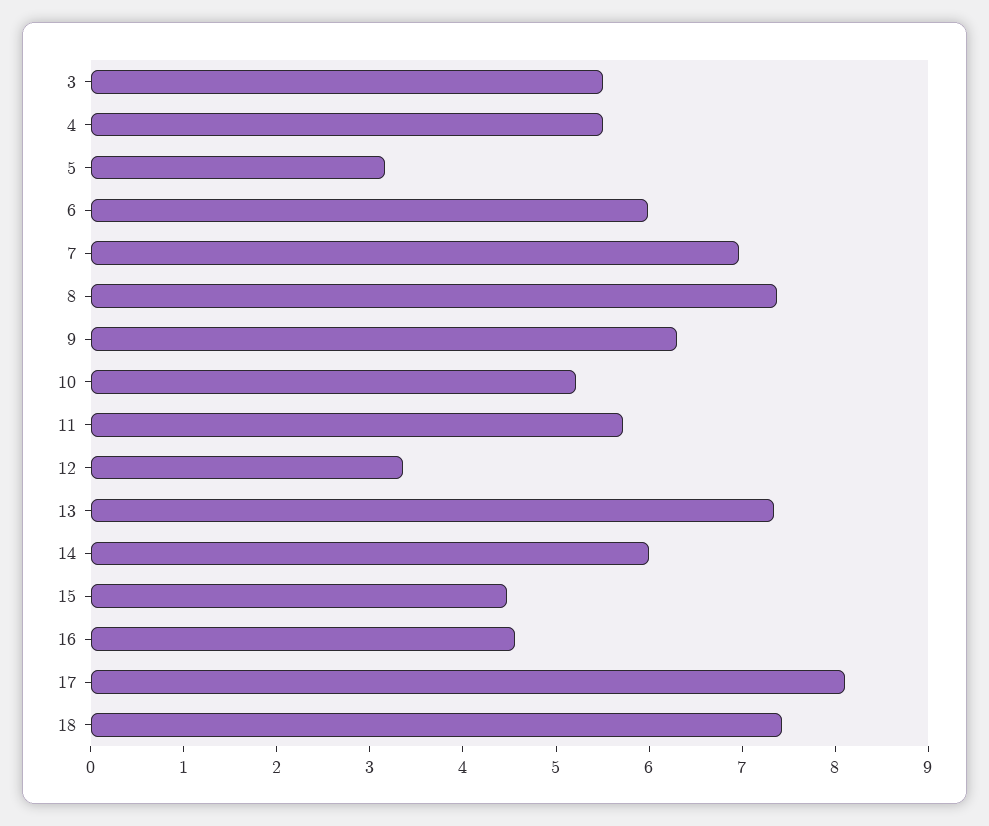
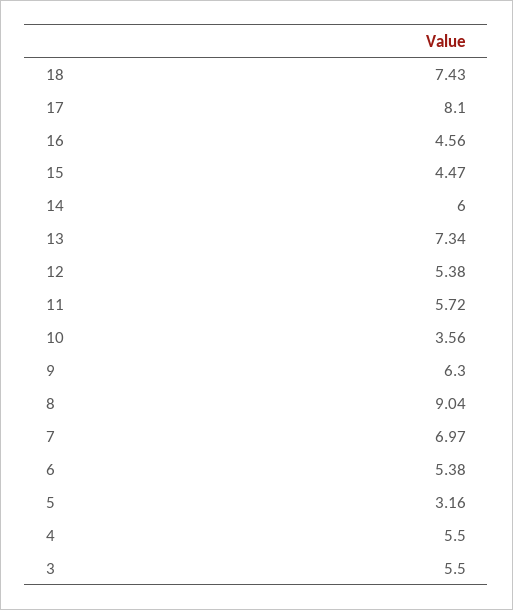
  {
    "3": 5.5,
    "4": 5.5,
    "5": 3.16,
-   "6": 6,
+   "6": 5.38,
    "7": 6.97,
-   "8": 7.4,
+   "8": 9.04,
    "9": 6.3,
-   "10": 5.2,
+   "10": 3.56,
    "11": 5.72,
-   "12": 3.4,
+   "12": 5.38,
    "13": 7.34,
    "14": 6,
    "15": 4.47,
    "16": 4.56,
    "17": 8.1,
    "18": 7.43
  }

